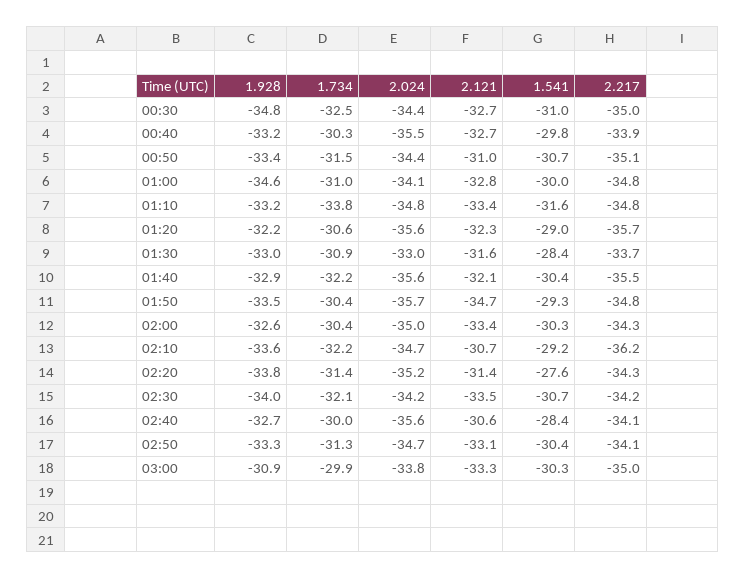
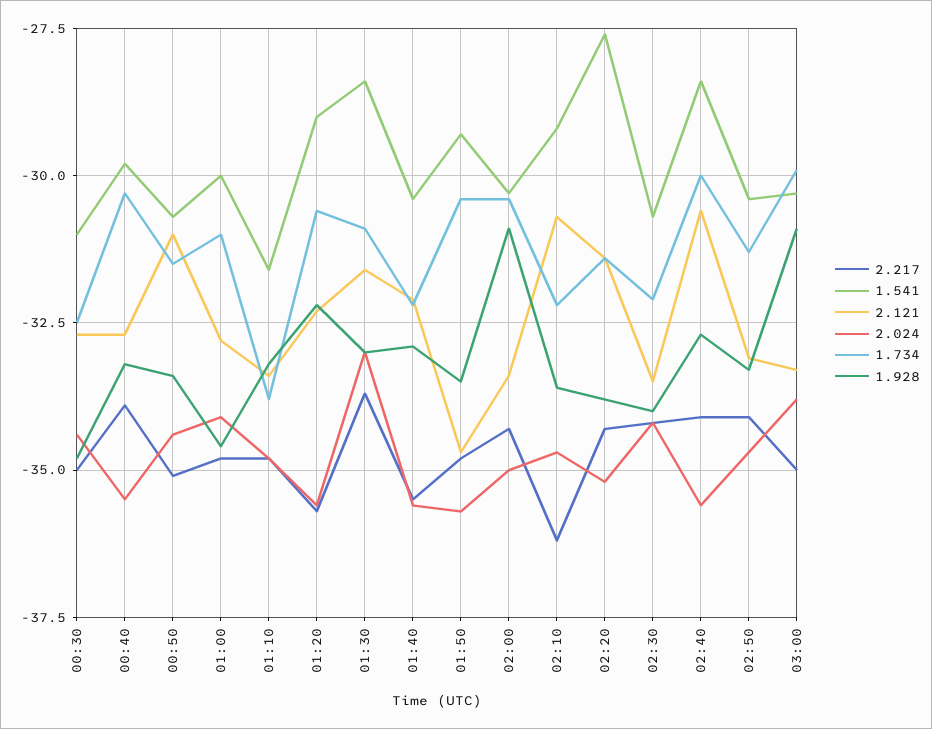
  {
    "1.928": {
      "00:30": -34.8,
      "00:40": -33.2,
      "00:50": -33.4,
      "01:00": -34.6,
      "01:10": -33.2,
      "01:20": -32.2,
      "01:30": -33,
      "01:40": -32.9,
      "01:50": -33.5,
-     "02:00": -32.6,
+     "02:00": -31,
      "02:10": -33.6,
      "02:20": -33.8,
      "02:30": -34,
      "02:40": -32.7,
      "02:50": -33.3,
      "03:00": -30.9
    },
    "1.734": {
      "00:30": -32.5,
      "00:40": -30.3,
      "00:50": -31.5,
      "01:00": -31,
      "01:10": -33.8,
      "01:20": -30.6,
      "01:30": -30.9,
      "01:40": -32.2,
      "01:50": -30.4,
      "02:00": -30.4,
      "02:10": -32.2,
      "02:20": -31.4,
      "02:30": -32.1,
      "02:40": -30,
      "02:50": -31.3,
      "03:00": -29.9
    },
    "2.024": {
      "00:30": -34.4,
      "00:40": -35.5,
      "00:50": -34.4,
      "01:00": -34.1,
      "01:10": -34.8,
      "01:20": -35.6,
      "01:30": -33,
      "01:40": -35.6,
      "01:50": -35.7,
      "02:00": -35,
      "02:10": -34.7,
      "02:20": -35.2,
      "02:30": -34.2,
      "02:40": -35.6,
      "02:50": -34.7,
      "03:00": -33.8
    },
    "2.121": {
      "00:30": -32.7,
      "00:40": -32.7,
      "00:50": -31,
      "01:00": -32.8,
      "01:10": -33.4,
      "01:20": -32.3,
      "01:30": -31.6,
      "01:40": -32.1,
      "01:50": -34.7,
      "02:00": -33.4,
      "02:10": -30.7,
      "02:20": -31.4,
      "02:30": -33.5,
      "02:40": -30.6,
      "02:50": -33.1,
      "03:00": -33.3
    },
    "1.541": {
      "00:30": -31,
      "00:40": -29.8,
      "00:50": -30.7,
      "01:00": -30,
      "01:10": -31.6,
      "01:20": -29,
      "01:30": -28.4,
      "01:40": -30.4,
      "01:50": -29.3,
      "02:00": -30.3,
      "02:10": -29.2,
      "02:20": -27.6,
      "02:30": -30.7,
      "02:40": -28.4,
      "02:50": -30.4,
      "03:00": -30.3
    },
    "2.217": {
      "00:30": -35,
      "00:40": -33.9,
      "00:50": -35.1,
      "01:00": -34.8,
      "01:10": -34.8,
      "01:20": -35.7,
      "01:30": -33.7,
      "01:40": -35.5,
      "01:50": -34.8,
      "02:00": -34.3,
      "02:10": -36.2,
      "02:20": -34.3,
      "02:30": -34.2,
      "02:40": -34.1,
      "02:50": -34.1,
      "03:00": -35
    }
  }

